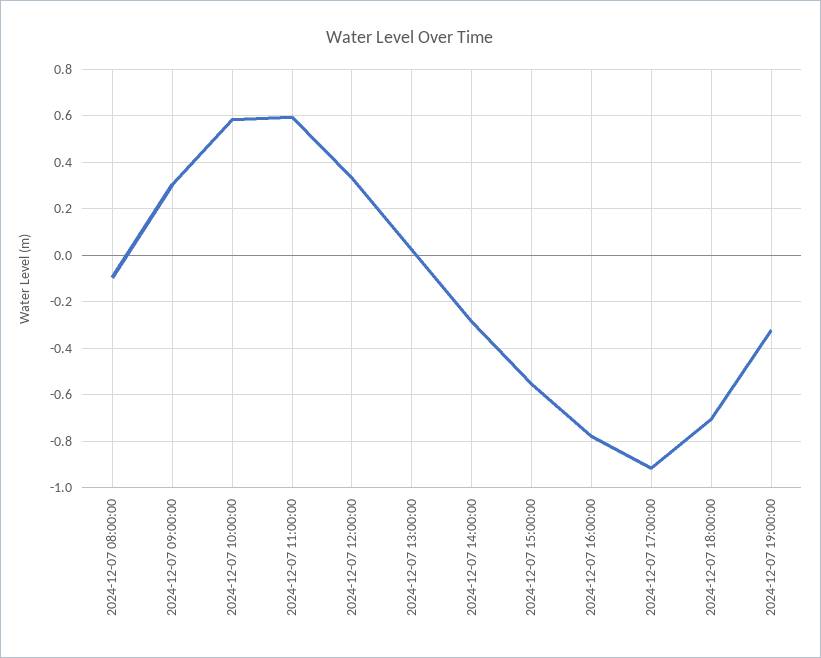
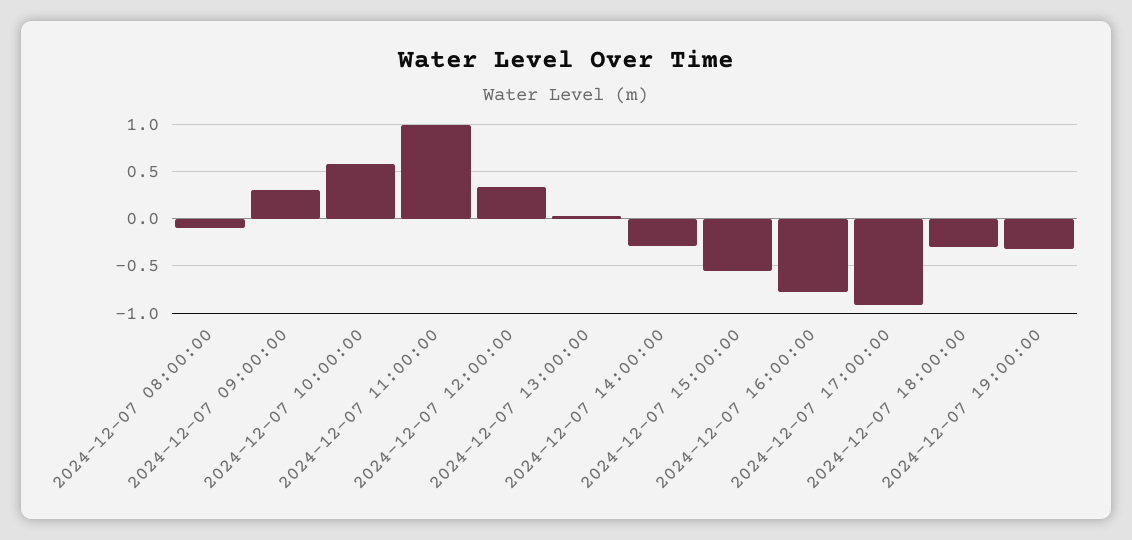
  {
    "2024-12-07 08:00:00": -0.1,
    "2024-12-07 09:00:00": 0.3,
    "2024-12-07 10:00:00": 0.6,
-   "2024-12-07 11:00:00": 0.6,
+   "2024-12-07 11:00:00": 1,
    "2024-12-07 12:00:00": 0.35,
    "2024-12-07 13:00:00": 0.05,
    "2024-12-07 14:00:00": -0.3,
    "2024-12-07 15:00:00": -0.55,
    "2024-12-07 16:00:00": -0.8,
    "2024-12-07 17:00:00": -0.9,
-   "2024-12-07 18:00:00": -0.7,
+   "2024-12-07 18:00:00": -0.3,
    "2024-12-07 19:00:00": -0.3
  }

